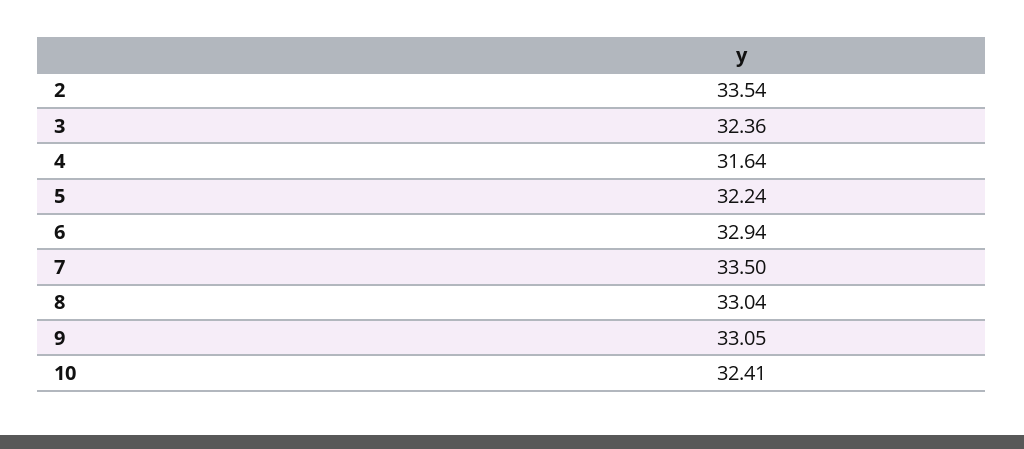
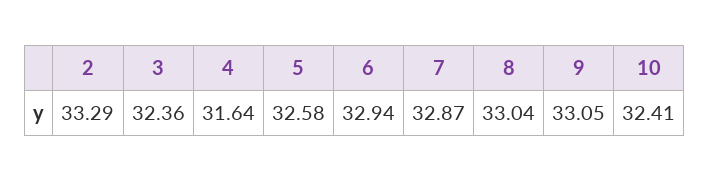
  {
-   "2": 33.54,
+   "2": 33.29,
    "3": 32.36,
    "4": 31.64,
-   "5": 32.24,
+   "5": 32.58,
    "6": 32.94,
-   "7": 33.5,
+   "7": 32.87,
    "8": 33.04,
    "9": 33.05,
    "10": 32.41
  }

